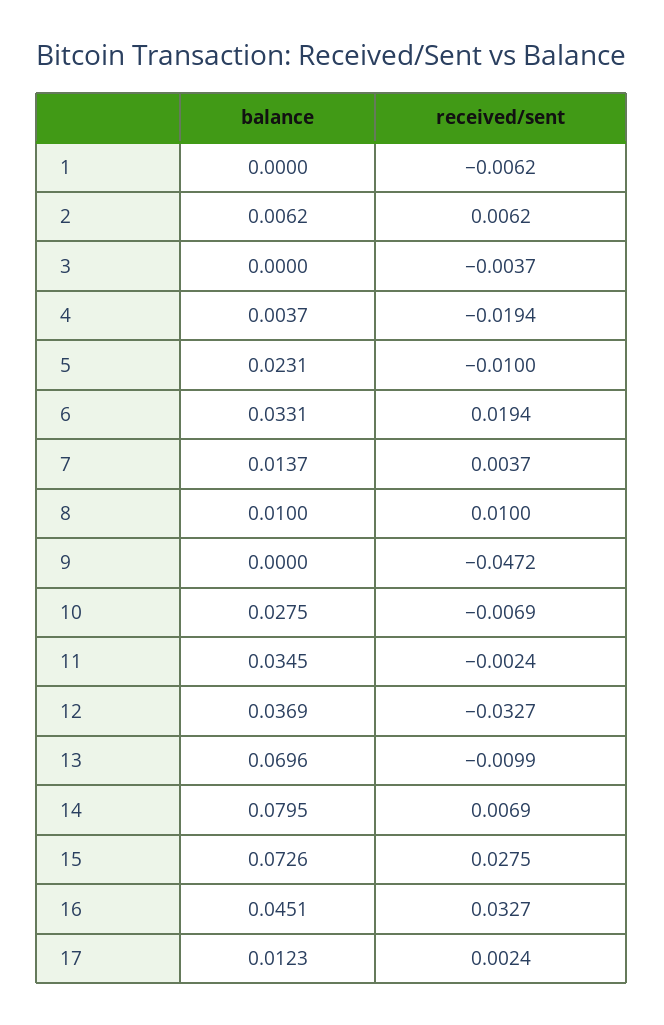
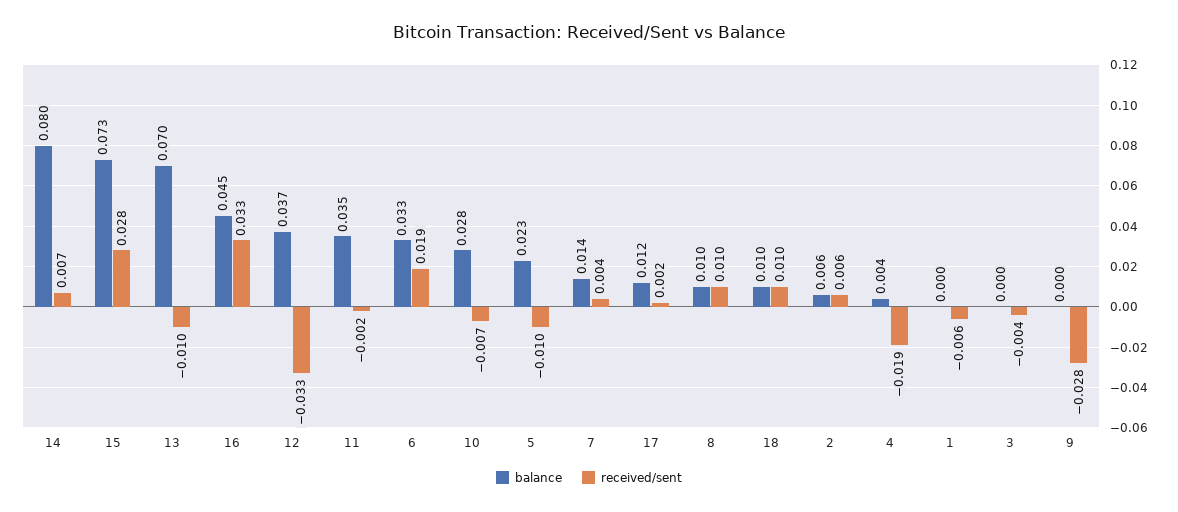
  {
    "balance": {
      "1": 0,
      "2": 0.0062,
      "3": 0,
      "4": 0.0037,
      "5": 0.0231,
      "6": 0.0331,
      "7": 0.0137,
      "8": 0.01,
      "9": 0,
      "10": 0.0275,
      "11": 0.0345,
      "12": 0.0369,
      "13": 0.0696,
      "14": 0.0795,
      "15": 0.0726,
      "16": 0.0451,
-     "17": 0.0123
+     "17": 0.0123,
+     "18": 0.01
    },
    "received/sent": {
      "1": -0.0062,
      "2": 0.0062,
      "3": -0.0037,
      "4": -0.0194,
      "5": -0.01,
      "6": 0.0194,
      "7": 0.0037,
      "8": 0.01,
-     "9": -0.0472,
+     "9": -0.028,
      "10": -0.0069,
      "11": -0.0024,
      "12": -0.0327,
      "13": -0.0099,
      "14": 0.0069,
      "15": 0.0275,
      "16": 0.0327,
-     "17": 0.0024
+     "17": 0.0024,
+     "18": 0.01
    }
  }

